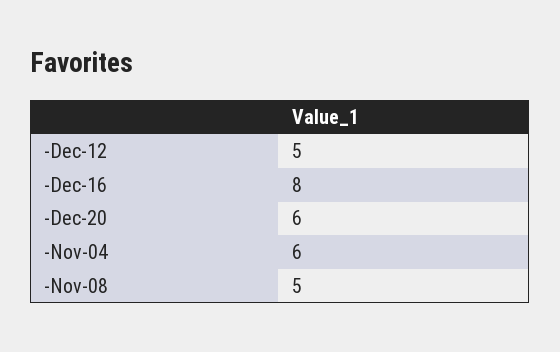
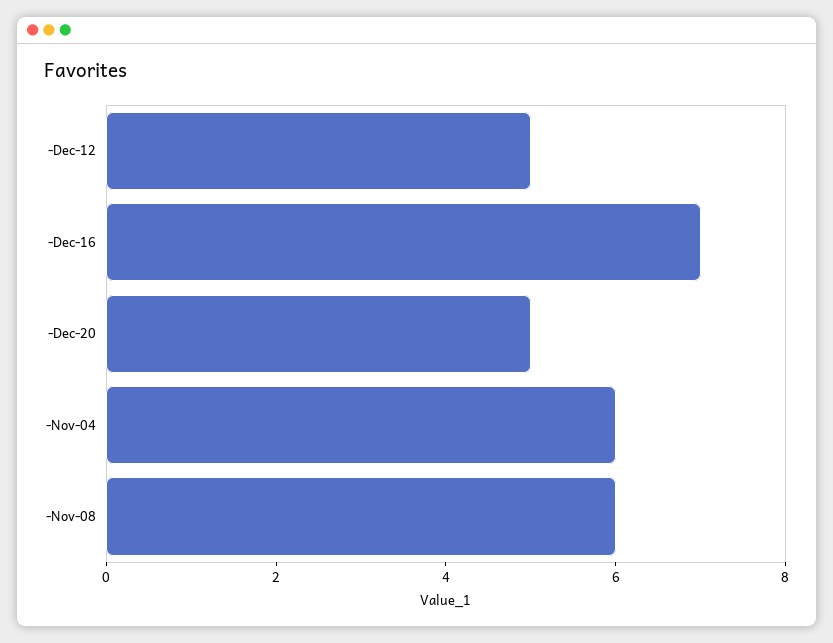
  {
    "-Dec-12": 5,
-   "-Dec-16": 8,
+   "-Dec-16": 7,
-   "-Dec-20": 6,
+   "-Dec-20": 5,
    "-Nov-04": 6,
-   "-Nov-08": 5
+   "-Nov-08": 6
  }

